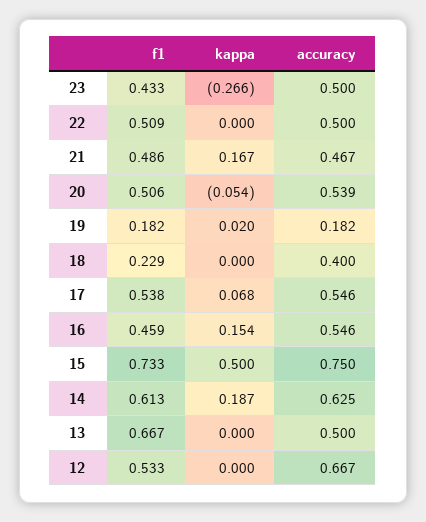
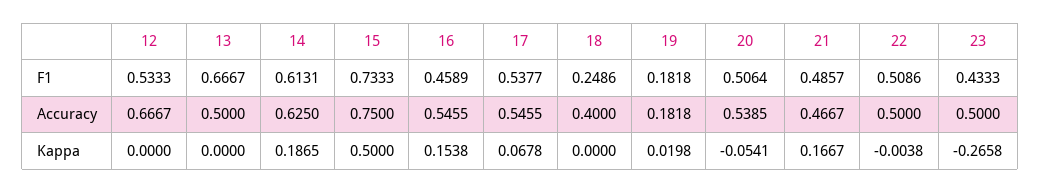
  {
    "f1": {
      "23": 0.4333,
      "22": 0.5086,
      "21": 0.4857,
      "20": 0.5064,
      "19": 0.1818,
-     "18": 0.229,
+     "18": 0.2486,
      "17": 0.5377,
      "16": 0.4589,
      "15": 0.7333,
      "14": 0.6131,
      "13": 0.6667,
      "12": 0.5333
    },
    "kappa": {
      "23": -0.2658,
-     "22": 0,
+     "22": -0.0038,
      "21": 0.1667,
      "20": -0.0541,
      "19": 0.0198,
      "18": 0,
      "17": 0.0678,
      "16": 0.1538,
      "15": 0.5,
      "14": 0.1865,
      "13": 0,
      "12": 0
    },
    "accuracy": {
      "23": 0.5,
      "22": 0.5,
      "21": 0.4667,
      "20": 0.5385,
      "19": 0.1818,
      "18": 0.4,
      "17": 0.5455,
      "16": 0.5455,
      "15": 0.75,
      "14": 0.625,
      "13": 0.5,
      "12": 0.6667
    }
  }

